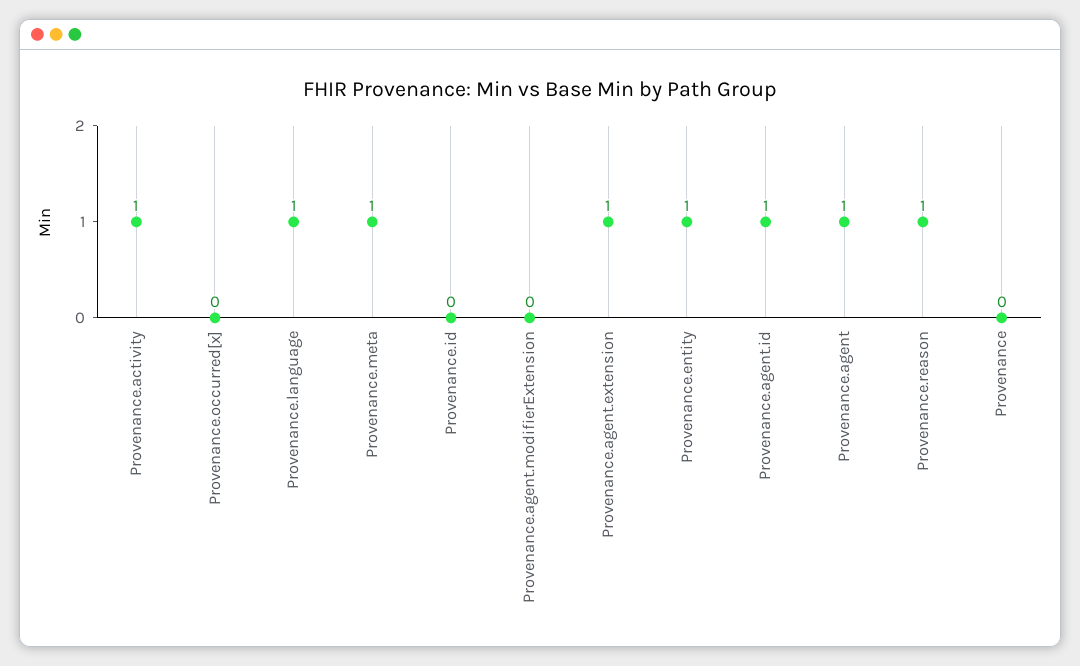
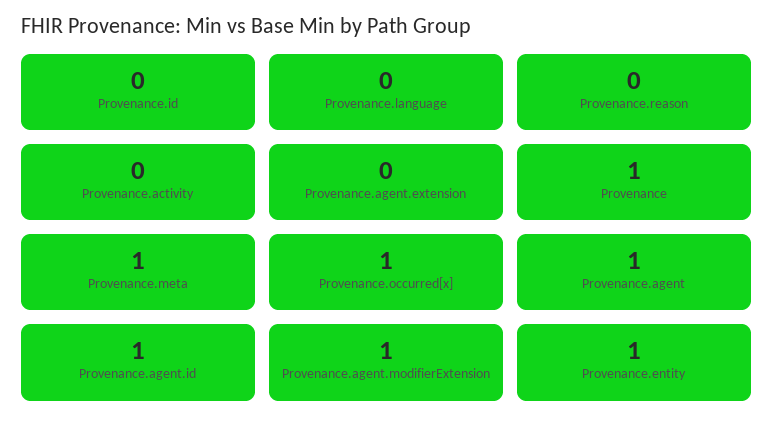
  {
-   "Provenance.activity": 1,
+   "Provenance.activity": 0,
-   "Provenance.occurred[x]": 0,
+   "Provenance.occurred[x]": 1,
-   "Provenance.language": 1,
+   "Provenance.language": 0,
    "Provenance.meta": 1,
    "Provenance.id": 0,
-   "Provenance.agent.modifierExtension": 0,
+   "Provenance.agent.modifierExtension": 1,
-   "Provenance.agent.extension": 1,
+   "Provenance.agent.extension": 0,
    "Provenance.entity": 1,
    "Provenance.agent.id": 1,
    "Provenance.agent": 1,
-   "Provenance.reason": 1,
+   "Provenance.reason": 0,
-   "Provenance": 0
+   "Provenance": 1
  }

